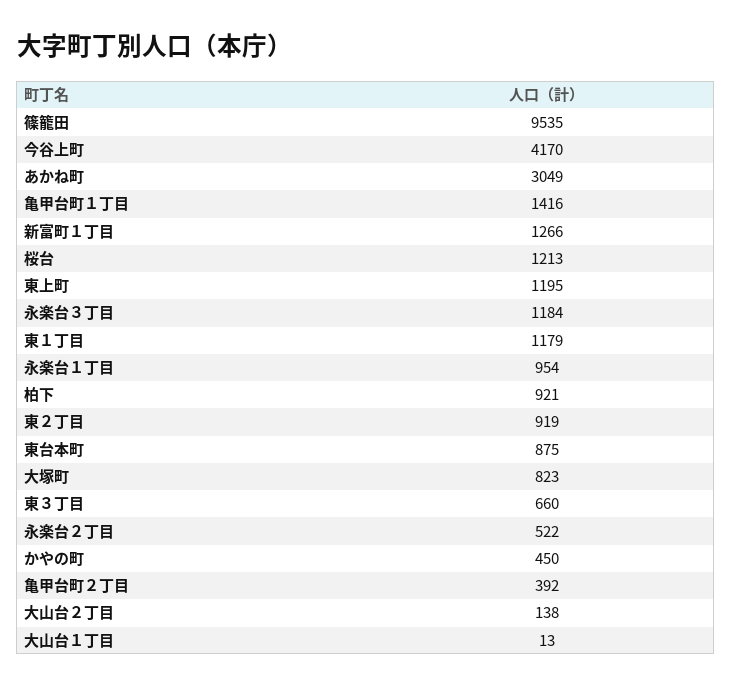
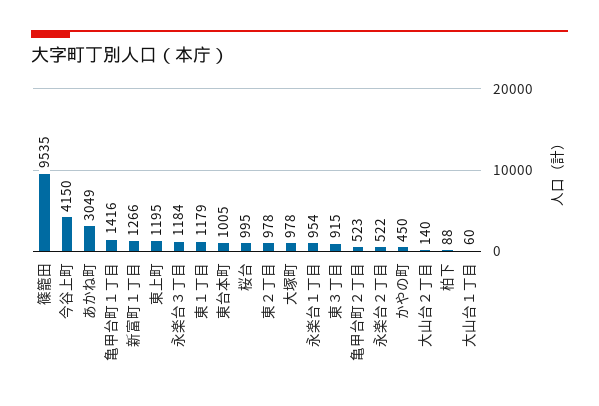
  {
    "篠籠田": 9535,
-   "今谷上町": 4170,
+   "今谷上町": 4150,
    "あかね町": 3049,
    "亀甲台町１丁目": 1416,
    "新富町１丁目": 1266,
-   "桜台": 1213,
+   "桜台": 995,
    "東上町": 1195,
    "永楽台３丁目": 1184,
    "東１丁目": 1179,
    "永楽台１丁目": 954,
-   "柏下": 921,
+   "柏下": 88,
-   "東２丁目": 919,
+   "東２丁目": 978,
-   "東台本町": 875,
+   "東台本町": 1005,
-   "大塚町": 823,
+   "大塚町": 978,
-   "東３丁目": 660,
+   "東３丁目": 915,
    "永楽台２丁目": 522,
    "かやの町": 450,
-   "亀甲台町２丁目": 392,
+   "亀甲台町２丁目": 523,
-   "大山台２丁目": 138,
+   "大山台２丁目": 140,
-   "大山台１丁目": 13
+   "大山台１丁目": 60
  }

